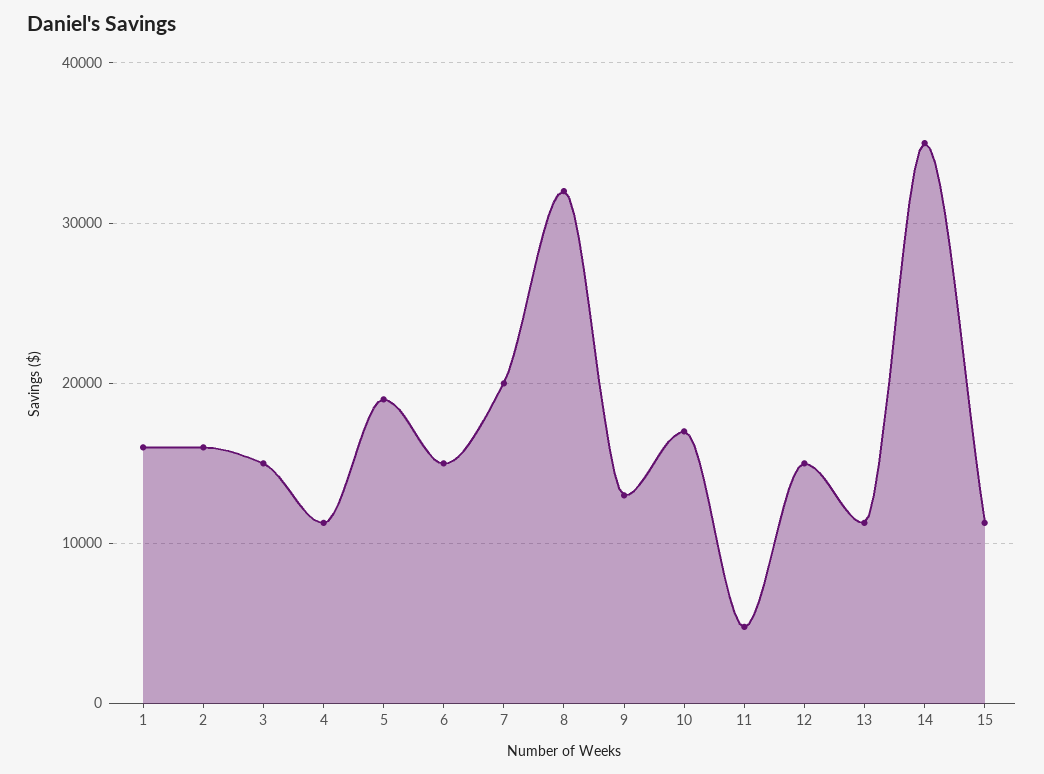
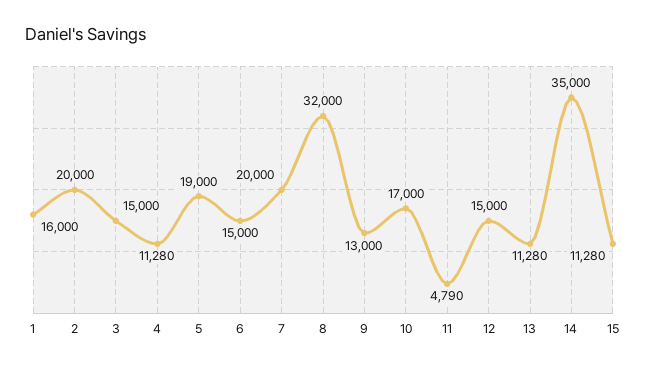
  {
    "1": 16000,
-   "2": 16000,
+   "2": 20000,
    "3": 15000,
    "4": 11280,
    "5": 19000,
    "6": 15000,
    "7": 20000,
    "8": 32000,
    "9": 13000,
    "10": 17000,
    "11": 4790,
    "12": 15000,
    "13": 11280,
    "14": 35000,
    "15": 11280
  }

